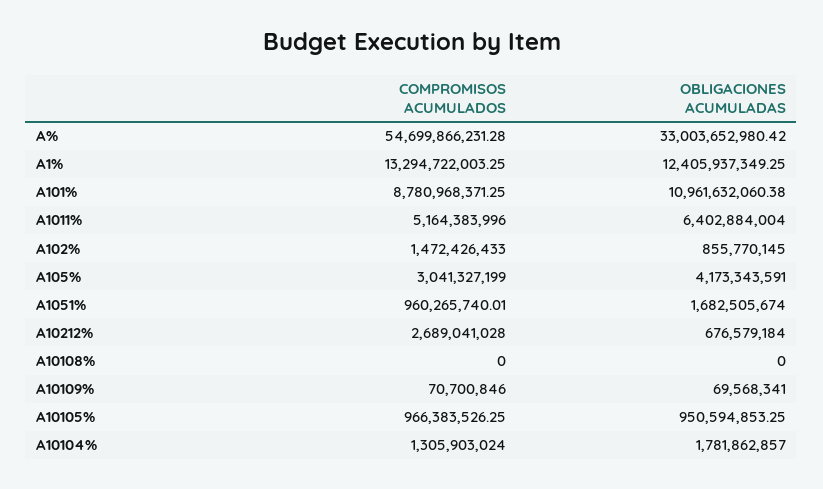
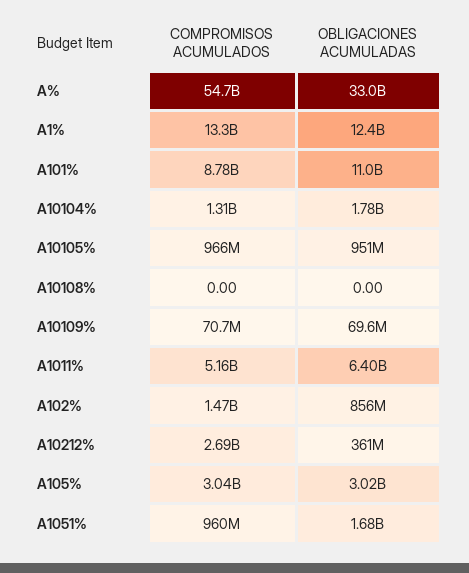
  {
    "COMPROMISOS ACUMULADOS": {
      "A%": 54699866231.28,
      "A1%": 13294722003.25,
      "A101%": 8780968371.25,
      "A1011%": 5164383996,
      "A102%": 1472426433,
      "A105%": 3041327199,
      "A1051%": 960265740.01,
      "A10212%": 2689041028,
      "A10108%": 0,
      "A10109%": 70700846,
      "A10105%": 966383526.25,
      "A10104%": 1305903024
    },
    "OBLIGACIONES ACUMULADAS": {
      "A%": 33003652980.42,
      "A1%": 12405937349.25,
      "A101%": 10961632060.38,
      "A1011%": 6402884004,
      "A102%": 855770145,
-     "A105%": 4173343591,
+     "A105%": 3020000000,
      "A1051%": 1682505674,
-     "A10212%": 676579184,
+     "A10212%": 361000000,
      "A10108%": 0,
      "A10109%": 69568341,
      "A10105%": 950594853.25,
      "A10104%": 1781862857
    }
  }

